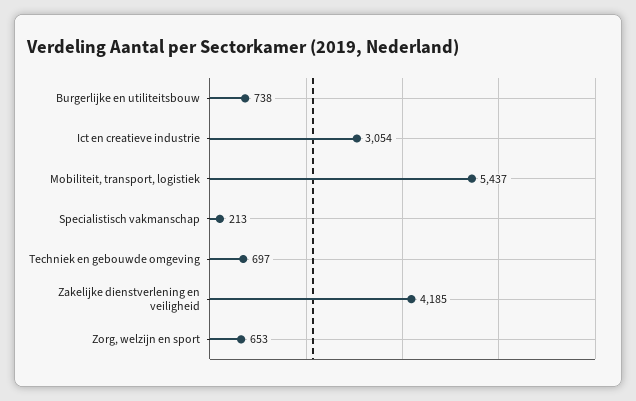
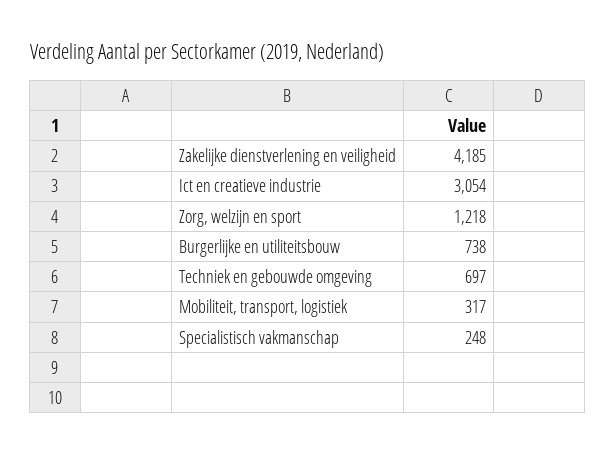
  {
    "Burgerlijke en utiliteitsbouw": 738,
    "Ict en creatieve industrie": 3054,
-   "Mobiliteit, transport, logistiek": 5437,
+   "Mobiliteit, transport, logistiek": 317,
-   "Specialistisch vakmanschap": 213,
+   "Specialistisch vakmanschap": 248,
    "Techniek en gebouwde omgeving": 697,
    "Zakelijke dienstverlening en veiligheid": 4185,
-   "Zorg, welzijn en sport": 653
+   "Zorg, welzijn en sport": 1218
  }

